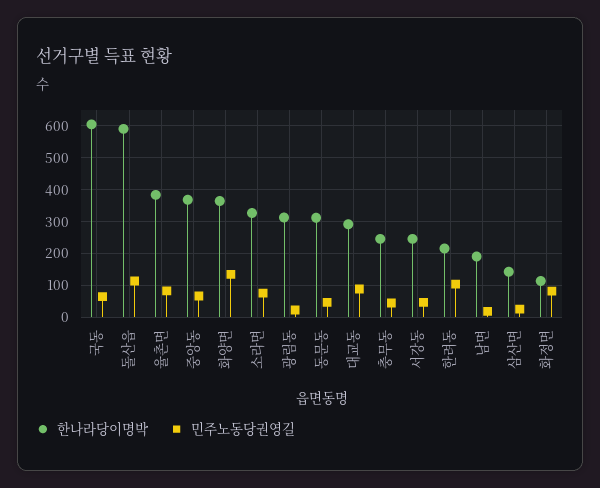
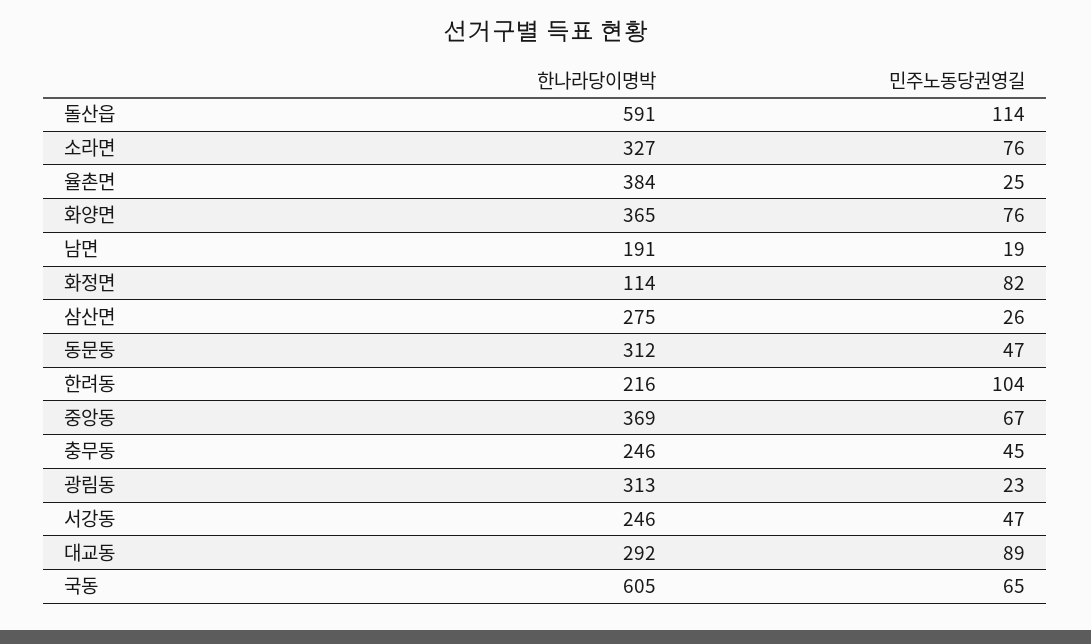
  {
    "한나라당이명박": {
      "국동": 605,
      "돌산읍": 591,
      "율촌면": 384,
      "중앙동": 369,
      "화양면": 365,
      "소라면": 327,
      "광림동": 313,
      "동문동": 312,
      "대교동": 292,
      "충무동": 246,
      "서강동": 246,
      "한려동": 216,
      "남면": 191,
-     "삼산면": 140,
+     "삼산면": 275,
      "화정면": 114
    },
    "민주노동당권영길": {
      "국동": 65,
      "돌산읍": 114,
-     "율촌면": 80,
+     "율촌면": 25,
      "중앙동": 67,
-     "화양면": 140,
+     "화양면": 76,
      "소라면": 76,
      "광림동": 23,
      "동문동": 47,
      "대교동": 89,
      "충무동": 45,
      "서강동": 47,
      "한려동": 104,
      "남면": 19,
      "삼산면": 26,
      "화정면": 82
    }
  }

